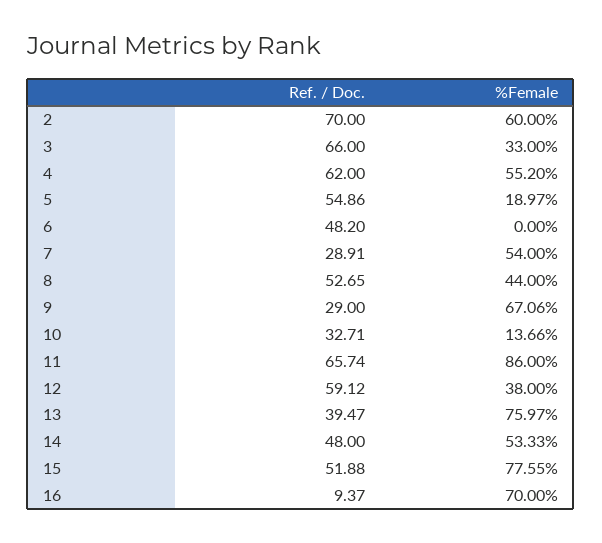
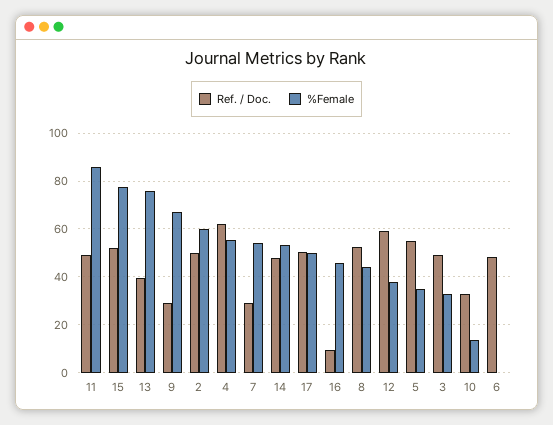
  {
    "Ref. / Doc.": {
-     "2": 70,
+     "2": 50,
-     "3": 66,
+     "3": 50,
      "4": 62,
      "5": 54.86,
      "6": 48.2,
      "7": 28.91,
      "8": 52.65,
      "9": 29,
      "10": 32.71,
-     "11": 65.74,
+     "11": 50,
      "12": 59.12,
      "13": 39.47,
      "14": 48,
      "15": 51.88,
-     "16": 9.37
+     "16": 9.37,
+     "17": 50
    },
    "%Female": {
      "2": 60,
      "3": 33,
      "4": 55.2,
-     "5": 18.97,
+     "5": 35,
      "6": 0,
      "7": 54,
      "8": 44,
      "9": 67.06,
      "10": 13.66,
      "11": 86,
      "12": 38,
      "13": 75.97,
      "14": 53.33,
      "15": 77.55,
-     "16": 70
+     "16": 45,
+     "17": 50
    }
  }

